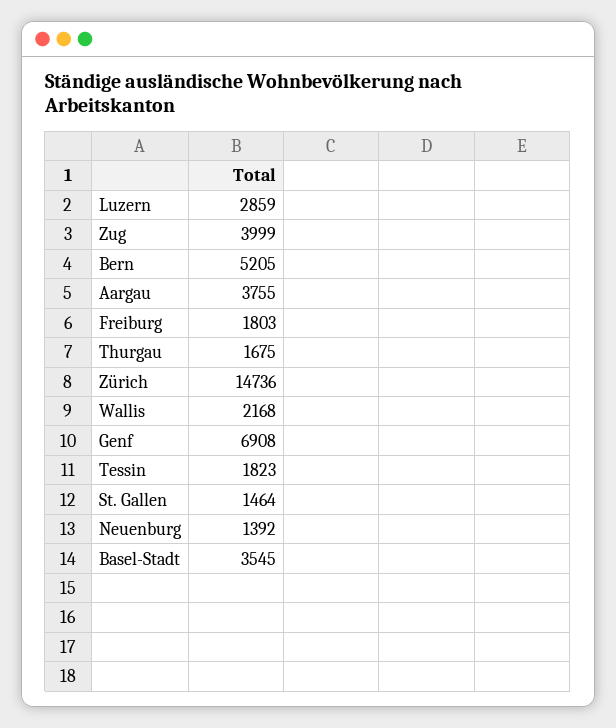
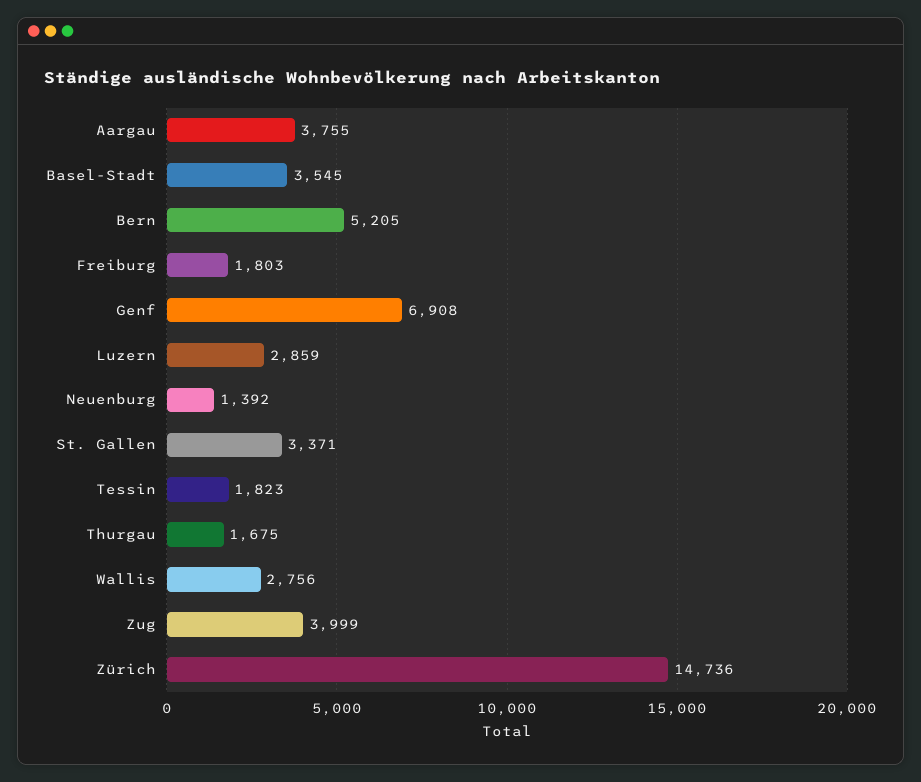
  {
    "Luzern": 2859,
    "Zug": 3999,
    "Bern": 5205,
    "Aargau": 3755,
    "Freiburg": 1803,
    "Thurgau": 1675,
    "Zürich": 14736,
-   "Wallis": 2168,
+   "Wallis": 2756,
    "Genf": 6908,
    "Tessin": 1823,
-   "St. Gallen": 1464,
+   "St. Gallen": 3371,
    "Neuenburg": 1392,
    "Basel-Stadt": 3545
  }

